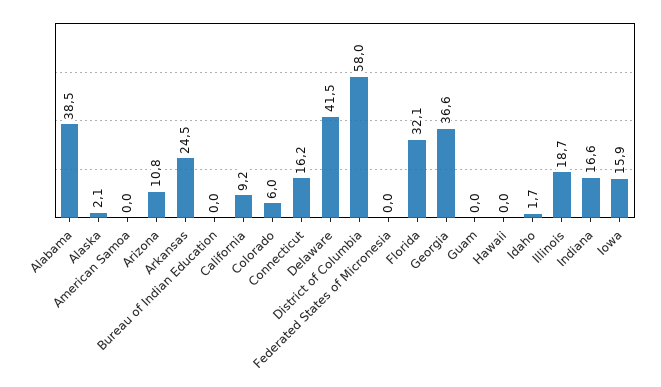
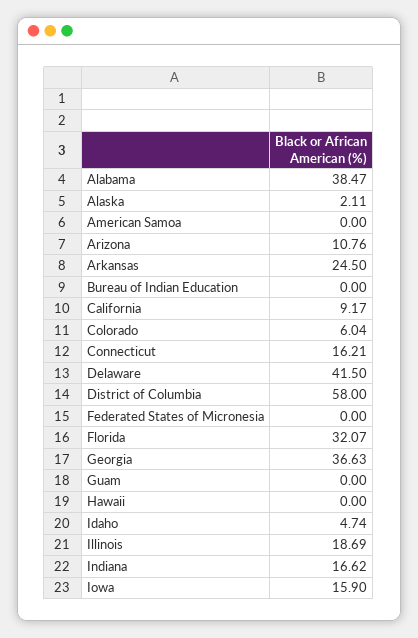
  {
    "Alabama": 38.47,
    "Alaska": 2.11,
    "American Samoa": 0,
    "Arizona": 10.76,
    "Arkansas": 24.5,
    "Bureau of Indian Education": 0,
    "California": 9.17,
    "Colorado": 6.04,
    "Connecticut": 16.21,
    "Delaware": 41.5,
    "District of Columbia": 58,
    "Federated States of Micronesia": 0,
    "Florida": 32.07,
    "Georgia": 36.63,
    "Guam": 0,
    "Hawaii": 0,
-   "Idaho": 1.7,
+   "Idaho": 4.74,
    "Illinois": 18.69,
    "Indiana": 16.62,
    "Iowa": 15.9
  }

